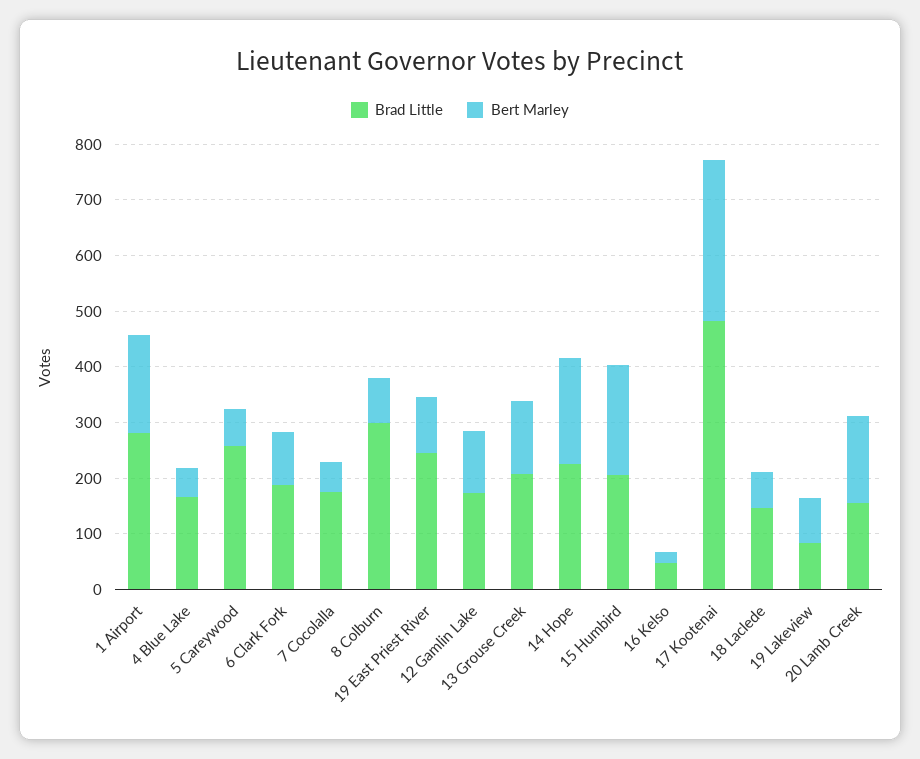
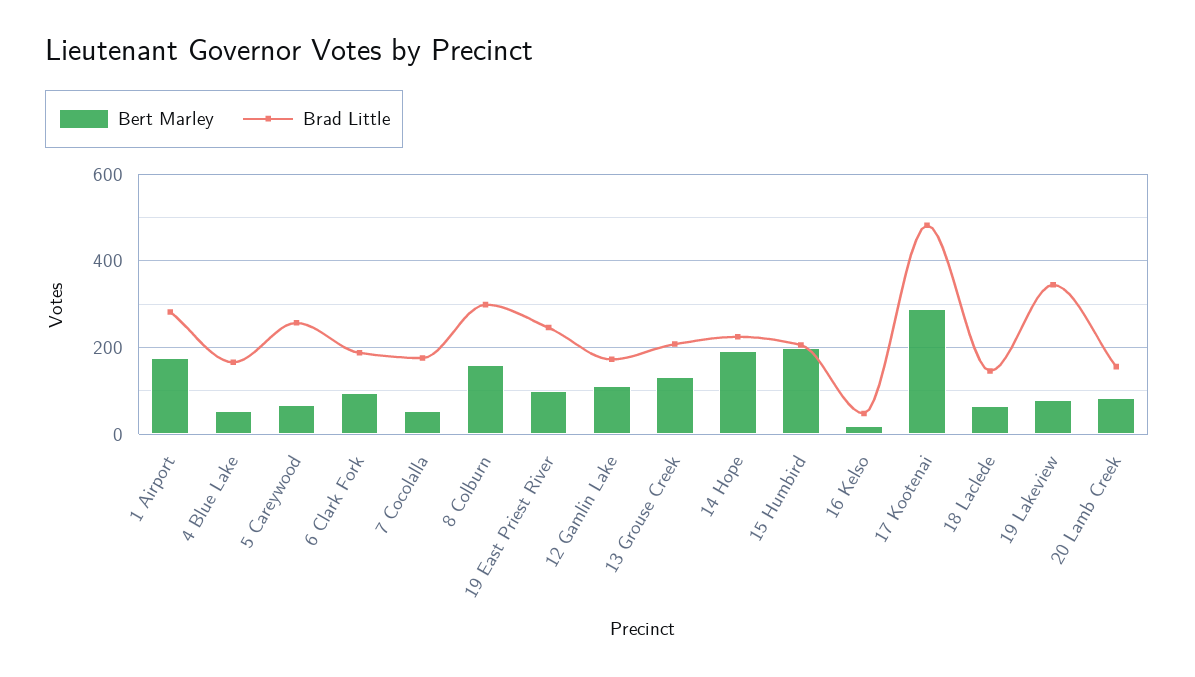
  {
    "Brad Little": {
      "1 Airport": 280,
      "4 Blue Lake": 160,
      "5 Careywood": 260,
      "6 Clark Fork": 180,
      "7 Cocolalla": 180,
      "8 Colburn": 300,
      "19 East Priest River": 240,
      "12 Gamlin Lake": 180,
      "13 Grouse Creek": 200,
      "14 Hope": 220,
      "15 Humbird": 200,
      "16 Kelso": 40,
      "17 Kootenai": 480,
      "18 Laclede": 140,
-     "19 Lakeview": 80,
+     "19 Lakeview": 340,
      "20 Lamb Creek": 160
    },
    "Bert Marley": {
      "1 Airport": 180,
      "4 Blue Lake": 60,
      "5 Careywood": 60,
      "6 Clark Fork": 100,
      "7 Cocolalla": 60,
-     "8 Colburn": 80,
+     "8 Colburn": 160,
      "19 East Priest River": 100,
      "12 Gamlin Lake": 120,
      "13 Grouse Creek": 140,
      "14 Hope": 200,
      "15 Humbird": 200,
      "16 Kelso": 20,
      "17 Kootenai": 280,
      "18 Laclede": 60,
      "19 Lakeview": 80,
-     "20 Lamb Creek": 160
+     "20 Lamb Creek": 80
    }
  }

